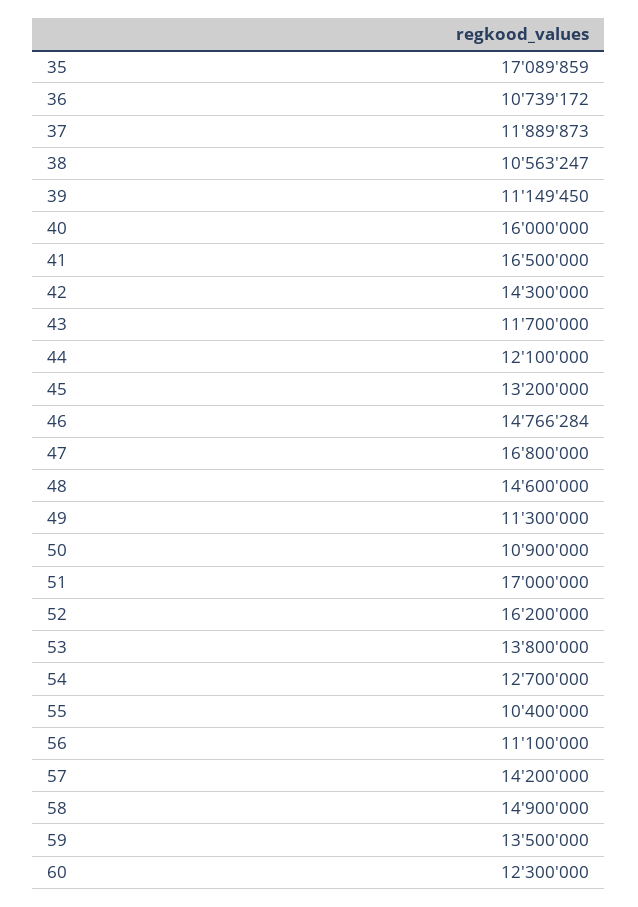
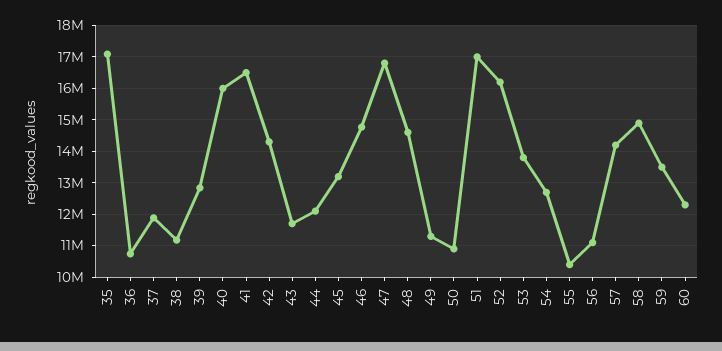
  {
    "35": 17089859,
    "36": 10739172,
    "37": 11889873,
-   "38": 10563247,
+   "38": 11200000,
-   "39": 11149450,
+   "39": 12800000,
    "40": 16000000,
    "41": 16500000,
    "42": 14300000,
    "43": 11700000,
    "44": 12100000,
    "45": 13200000,
    "46": 14766284,
    "47": 16800000,
    "48": 14600000,
    "49": 11300000,
    "50": 10900000,
    "51": 17000000,
    "52": 16200000,
    "53": 13800000,
    "54": 12700000,
    "55": 10400000,
    "56": 11100000,
    "57": 14200000,
    "58": 14900000,
    "59": 13500000,
    "60": 12300000
  }

